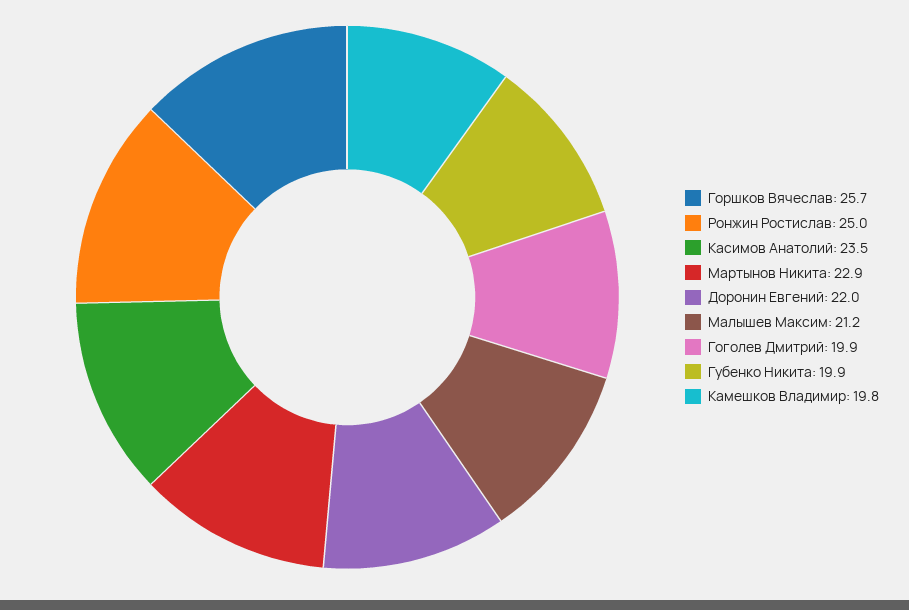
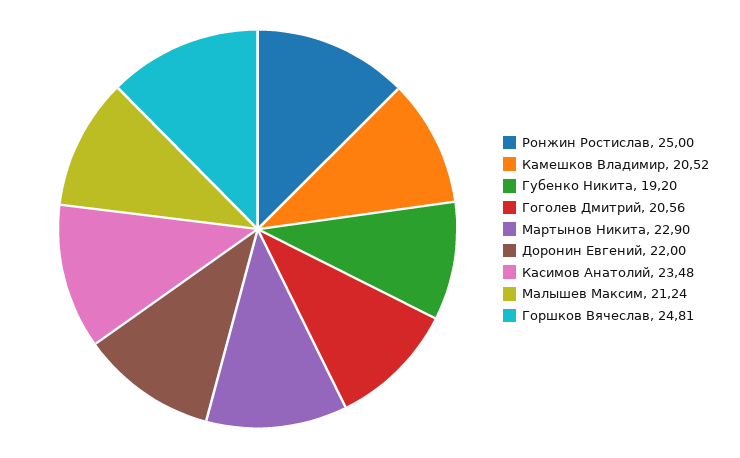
  {
-   "Горшков Вячеслав": 25.7,
+   "Горшков Вячеслав": 24.81,
    "Ронжин Ростислав": 25,
    "Касимов Анатолий": 23.48,
    "Мартынов Никита": 22.9,
    "Доронин Евгений": 22,
    "Малышев Максим": 21.24,
-   "Гоголев Дмитрий": 19.9,
+   "Гоголев Дмитрий": 20.56,
-   "Губенко Никита": 19.9,
+   "Губенко Никита": 19.2,
-   "Камешков Владимир": 19.8
+   "Камешков Владимир": 20.52
  }

